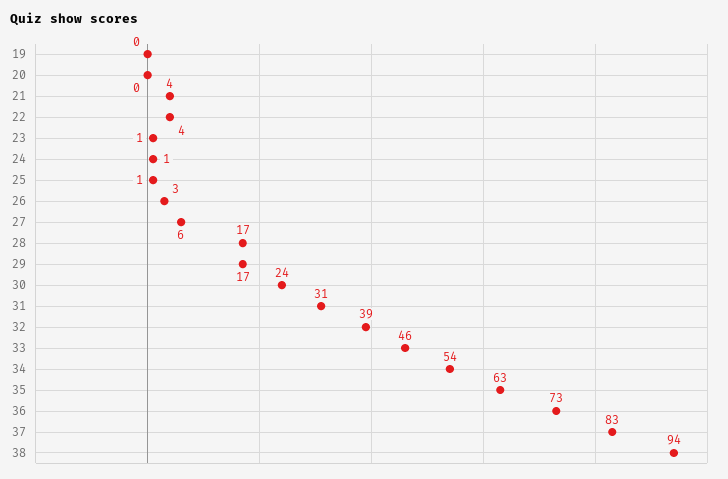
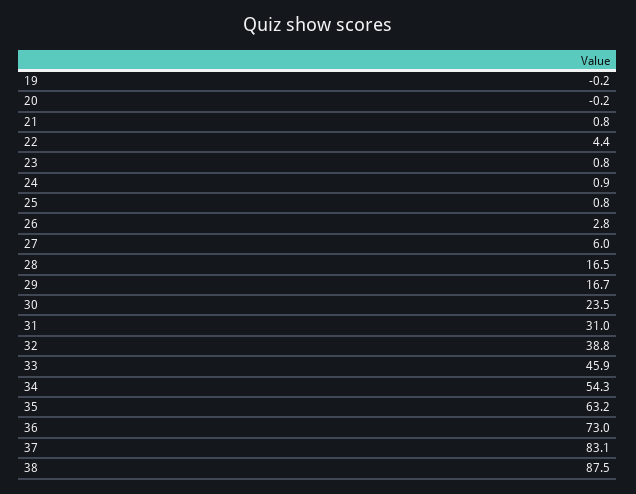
  {
    "19": -0.2,
    "20": -0.2,
-   "21": 4,
+   "21": 0.8,
    "22": 4.4,
    "23": 0.8,
    "24": 0.9,
    "25": 0.8,
    "26": 2.8,
    "27": 6,
    "28": 16.5,
    "29": 16.7,
    "30": 23.5,
    "31": 31,
    "32": 38.8,
    "33": 45.9,
    "34": 54.3,
    "35": 63.2,
    "36": 73,
    "37": 83.1,
-   "38": 94
+   "38": 87.5
  }

